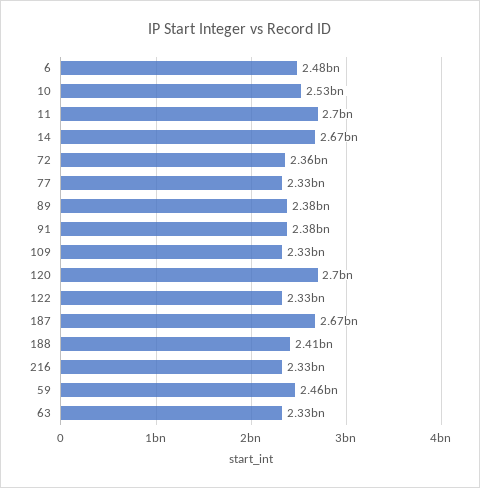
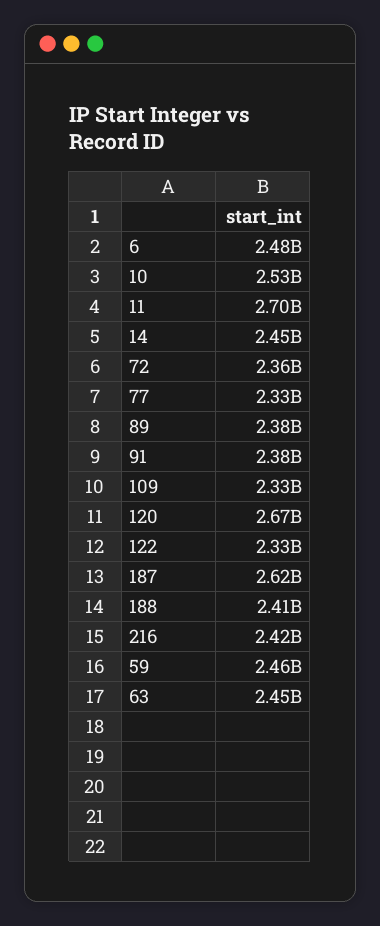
  {
    "6": 2480000000,
    "10": 2530000000,
    "11": 2700000000,
-   "14": 2670000000,
+   "14": 2450000000,
    "72": 2360000000,
    "77": 2330000000,
    "89": 2380000000,
    "91": 2380000000,
    "109": 2330000000,
-   "120": 2700000000,
+   "120": 2670000000,
    "122": 2330000000,
-   "187": 2670000000,
+   "187": 2620000000,
    "188": 2410000000,
-   "216": 2330000000,
+   "216": 2420000000,
    "59": 2460000000,
-   "63": 2330000000
+   "63": 2450000000
  }

